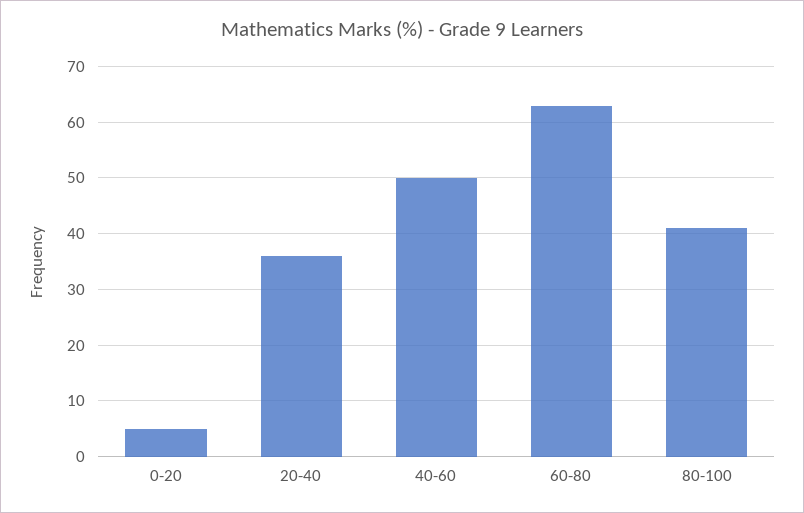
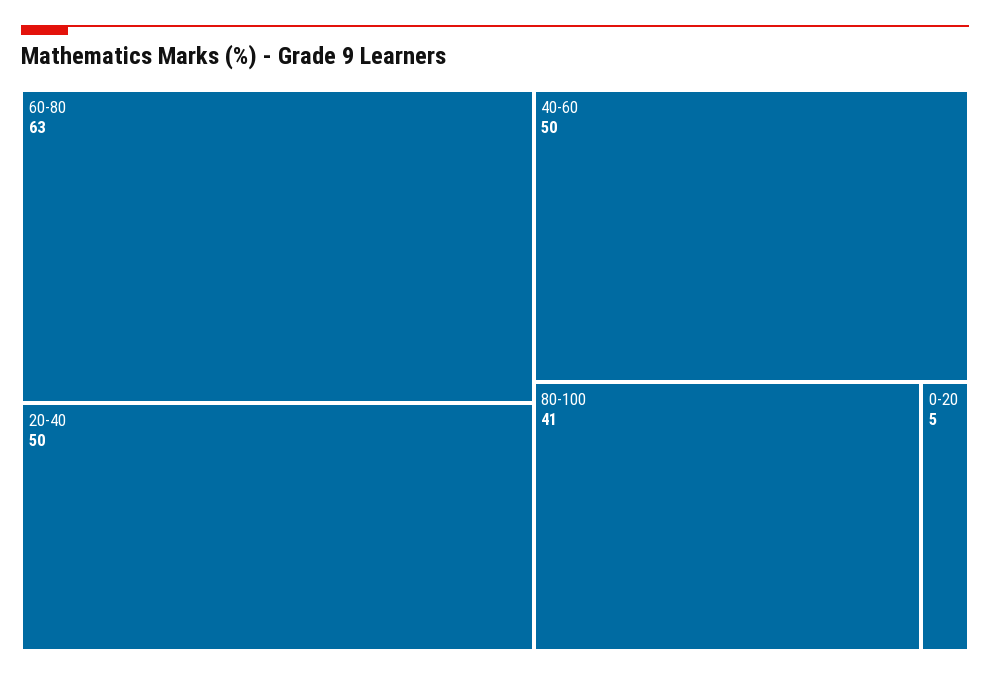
  {
    "0-20": 5,
-   "20-40": 35,
+   "20-40": 50,
    "40-60": 50,
    "60-80": 63,
    "80-100": 41
  }

